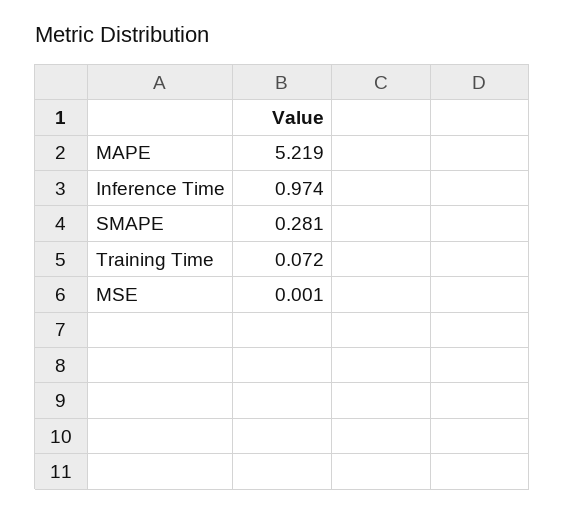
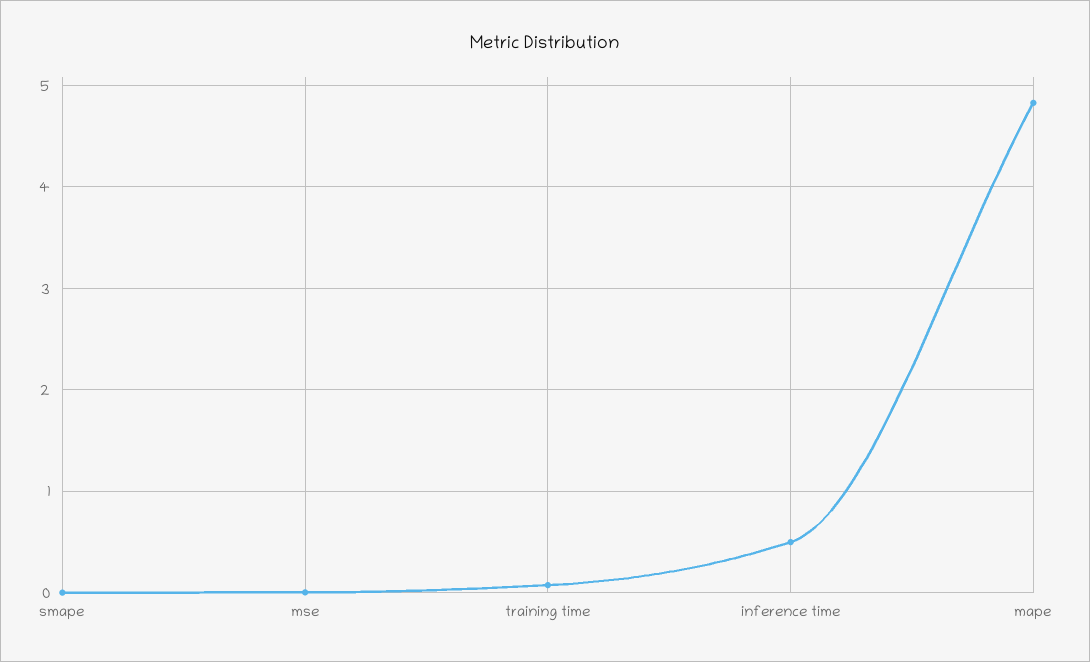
  {
-   "MAPE": 5.219,
+   "MAPE": 4.8,
-   "Inference Time": 0.974,
+   "Inference Time": 0.5,
-   "SMAPE": 0.281,
+   "SMAPE": 0,
    "Training Time": 0.072,
    "MSE": 0.001
  }

